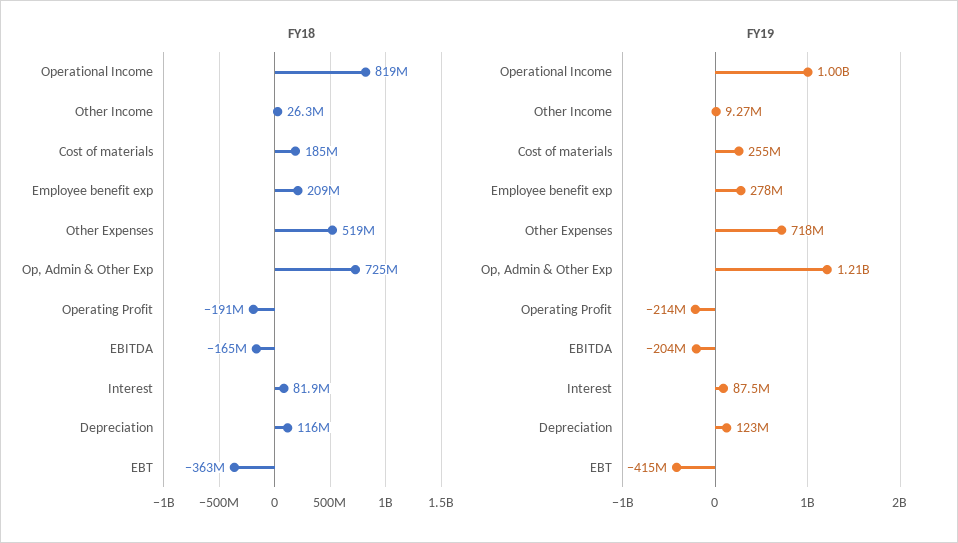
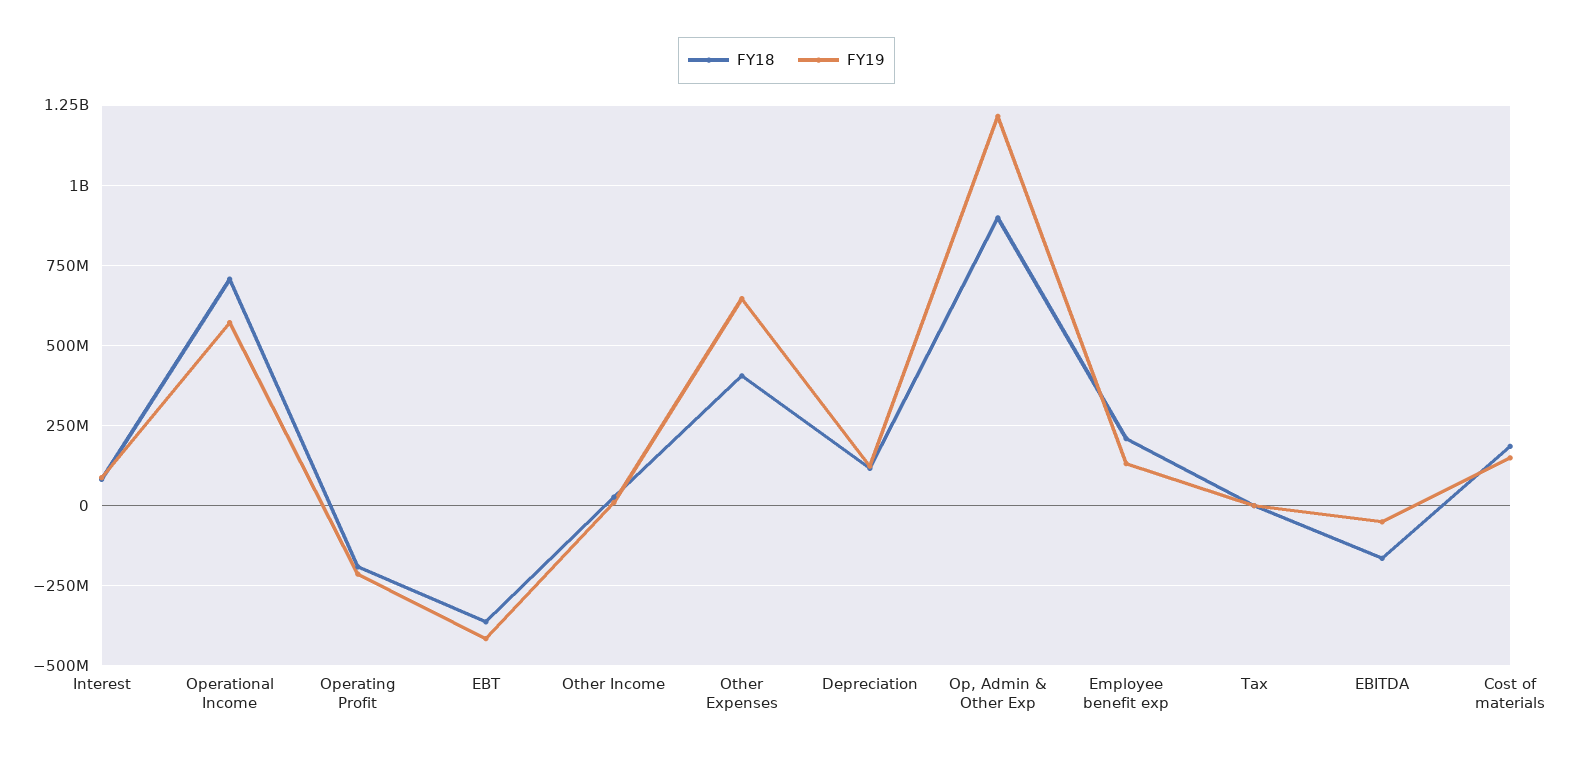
  {
    "FY18": {
-     "Operational Income": 819000000,
+     "Operational Income": 700000000,
      "Other Income": 26300000,
      "Cost of materials": 185000000,
      "Employee benefit exp": 209000000,
-     "Other Expenses": 519000000,
+     "Other Expenses": 400000000,
-     "Op, Admin & Other Exp": 725000000,
+     "Op, Admin & Other Exp": 900000000,
      "Operating Profit": -191000000,
      "EBITDA": -165000000,
      "Interest": 81900000,
      "Depreciation": 116000000,
-     "EBT": -363000000
+     "EBT": -363000000,
+     "Tax": 0
    },
    "FY19": {
-     "Operational Income": 1000000000,
+     "Operational Income": 575000000,
      "Other Income": 9270000,
-     "Cost of materials": 255000000,
+     "Cost of materials": 150000000,
-     "Employee benefit exp": 278000000,
+     "Employee benefit exp": 125000000,
-     "Other Expenses": 718000000,
+     "Other Expenses": 650000000,
      "Op, Admin & Other Exp": 1210000000,
      "Operating Profit": -214000000,
-     "EBITDA": -204000000,
+     "EBITDA": -50000000,
      "Interest": 87500000,
      "Depreciation": 123000000,
-     "EBT": -415000000
+     "EBT": -415000000,
+     "Tax": 0
    }
  }

